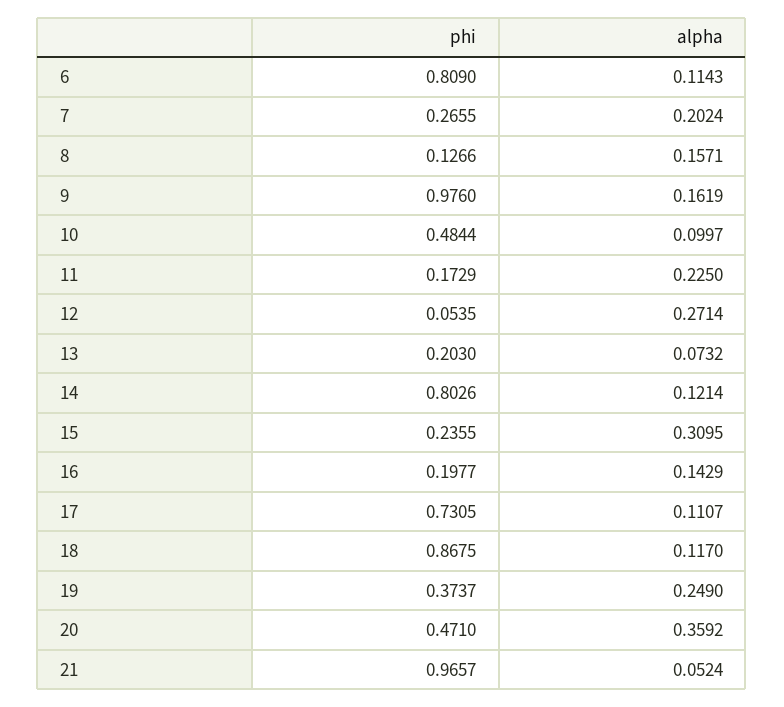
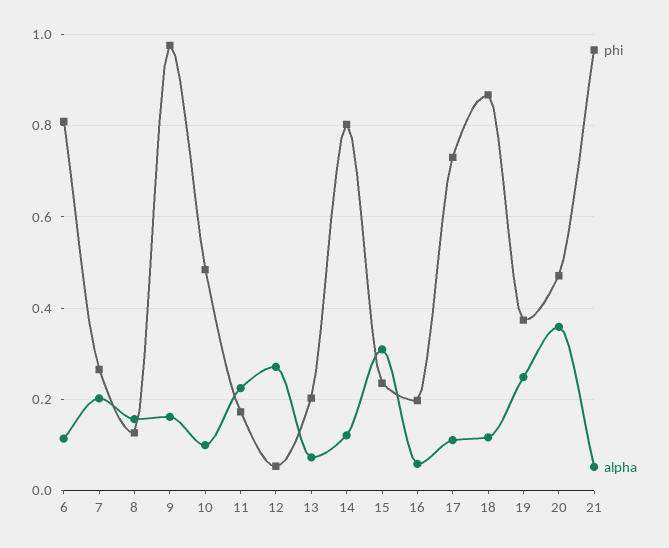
  {
    "phi": {
      "6": 0.809,
      "7": 0.2655,
      "8": 0.1266,
      "9": 0.976,
      "10": 0.4844,
      "11": 0.1729,
      "12": 0.0535,
      "13": 0.203,
      "14": 0.8026,
      "15": 0.2355,
      "16": 0.1977,
      "17": 0.7305,
      "18": 0.8675,
      "19": 0.3737,
      "20": 0.471,
      "21": 0.9657
    },
    "alpha": {
      "6": 0.1143,
      "7": 0.2024,
      "8": 0.1571,
      "9": 0.1619,
      "10": 0.0997,
      "11": 0.225,
      "12": 0.2714,
      "13": 0.0732,
      "14": 0.1214,
      "15": 0.3095,
-     "16": 0.1429,
+     "16": 0.06,
      "17": 0.1107,
      "18": 0.117,
      "19": 0.249,
      "20": 0.3592,
      "21": 0.0524
    }
  }

